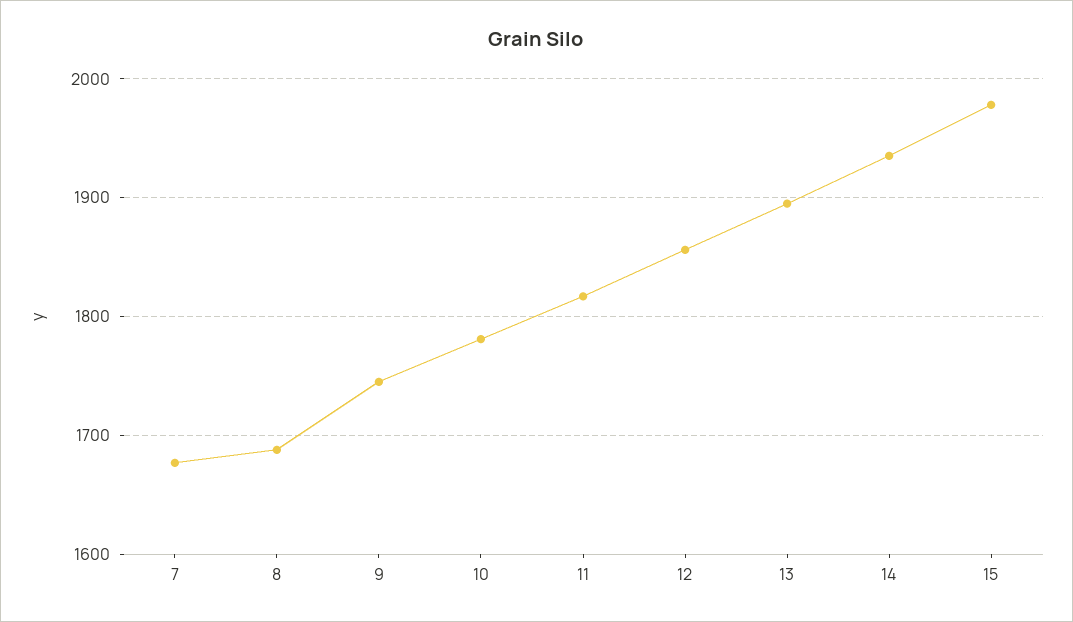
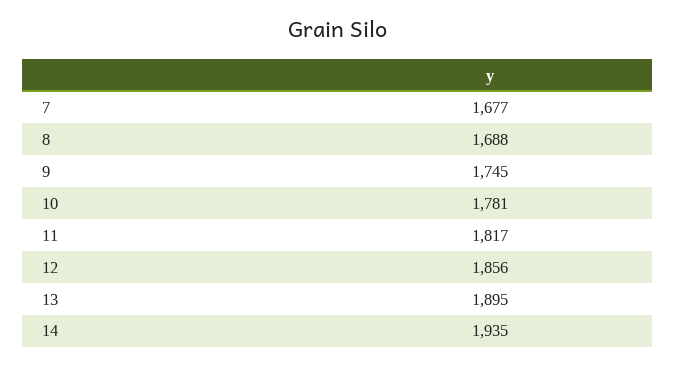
  {
    "7": 1677,
    "8": 1688,
    "9": 1745,
    "10": 1781,
    "11": 1817,
    "12": 1856,
    "13": 1895,
-   "14": 1935,
+   "14": 1935
-   "15": 1980
  }

